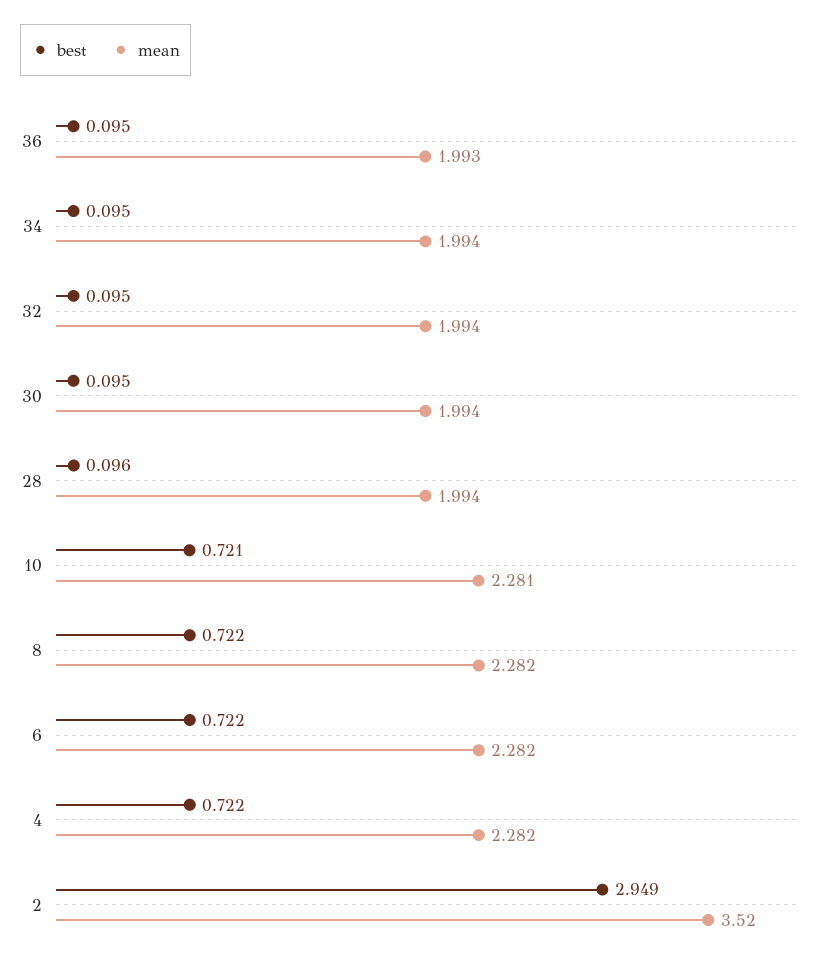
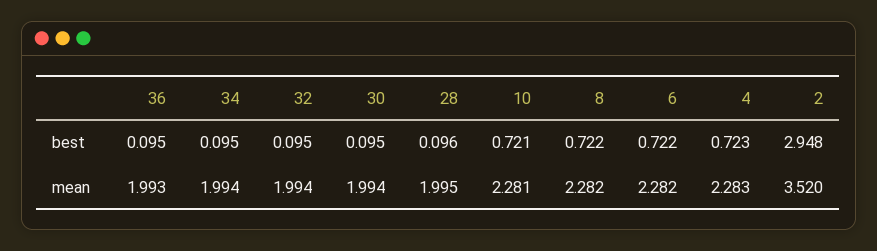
  {
    "best": {
      "36": 0.095,
      "34": 0.095,
      "32": 0.095,
      "30": 0.095,
      "28": 0.096,
      "10": 0.721,
      "8": 0.722,
      "6": 0.722,
-     "4": 0.722,
+     "4": 0.723,
-     "2": 2.949
+     "2": 2.948
    },
    "mean": {
      "36": 1.993,
      "34": 1.994,
      "32": 1.994,
      "30": 1.994,
-     "28": 1.994,
+     "28": 1.995,
      "10": 2.281,
      "8": 2.282,
      "6": 2.282,
-     "4": 2.282,
+     "4": 2.283,
      "2": 3.52
    }
  }

